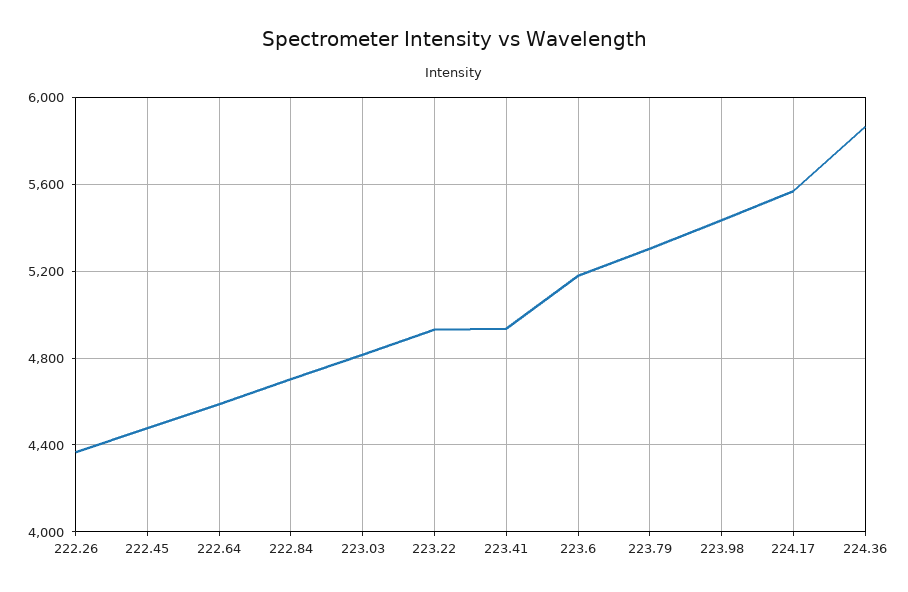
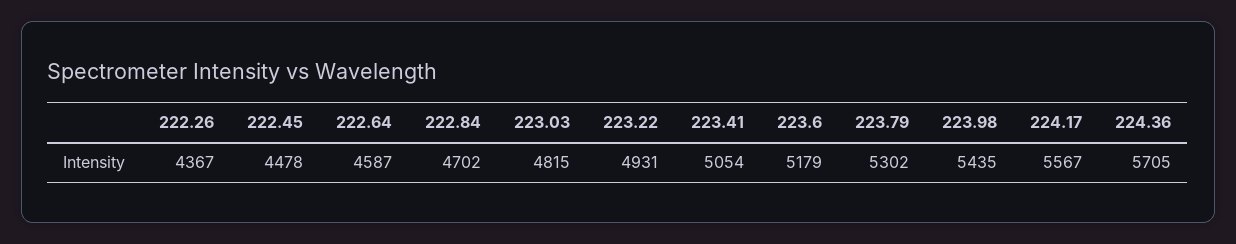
  {
    "222.26": 4367,
    "222.45": 4478,
    "222.64": 4587,
    "222.84": 4702,
    "223.03": 4815,
    "223.22": 4931,
-   "223.41": 4950,
+   "223.41": 5054,
    "223.6": 5179,
    "223.79": 5302,
    "223.98": 5435,
    "224.17": 5567,
-   "224.36": 5850
+   "224.36": 5705
  }

